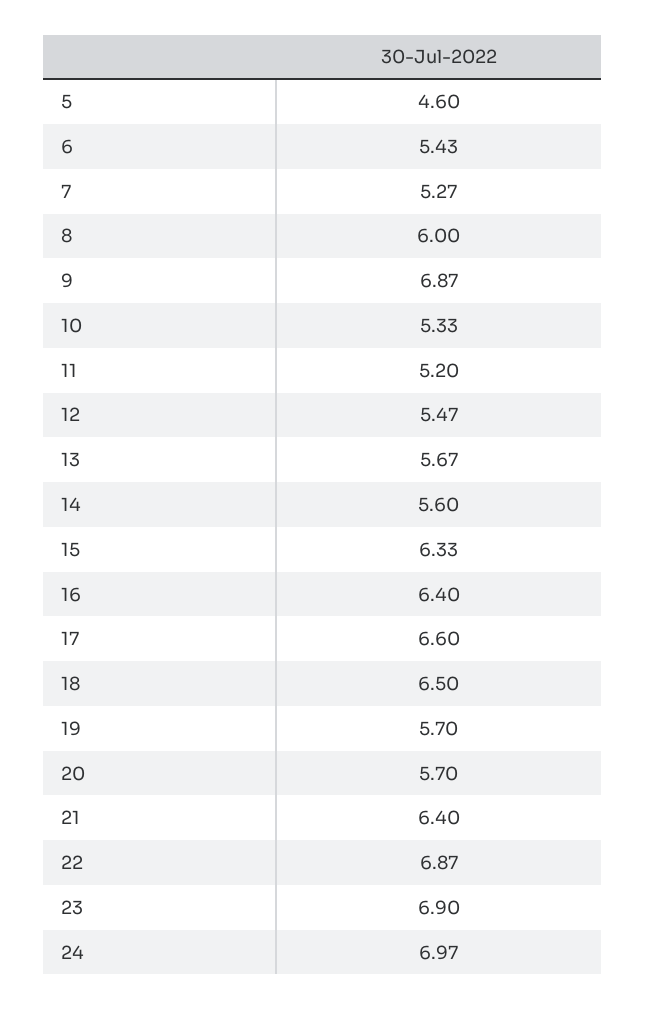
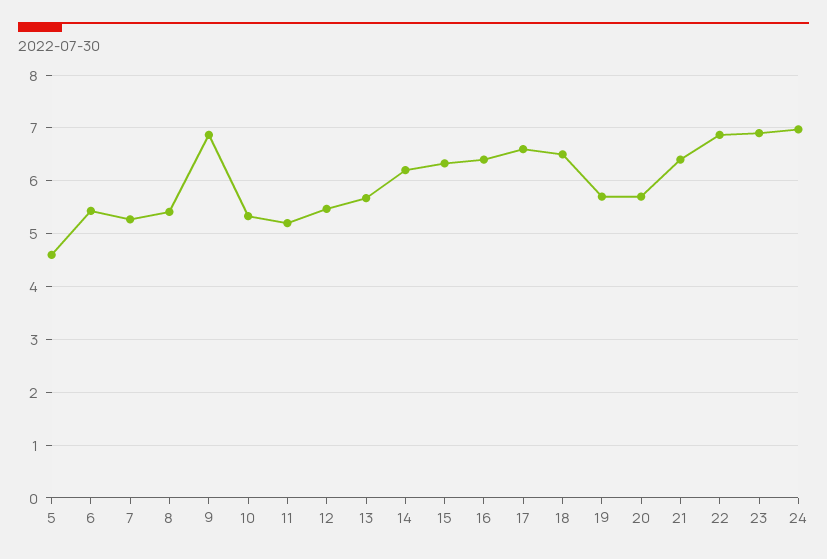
  {
    "5": 4.6,
    "6": 5.43,
    "7": 5.27,
-   "8": 6,
+   "8": 5.4,
    "9": 6.87,
    "10": 5.33,
    "11": 5.2,
    "12": 5.47,
    "13": 5.67,
-   "14": 5.6,
+   "14": 6.2,
    "15": 6.33,
    "16": 6.4,
    "17": 6.6,
    "18": 6.5,
    "19": 5.7,
    "20": 5.7,
    "21": 6.4,
    "22": 6.87,
    "23": 6.9,
    "24": 6.97
  }

